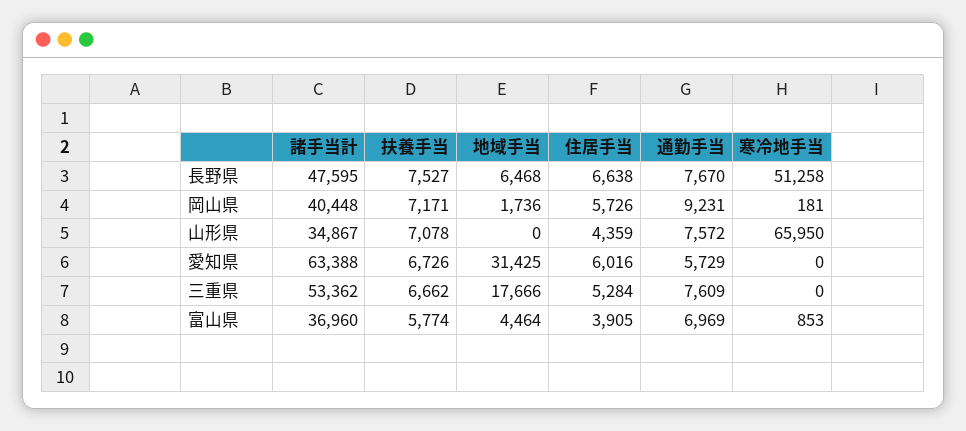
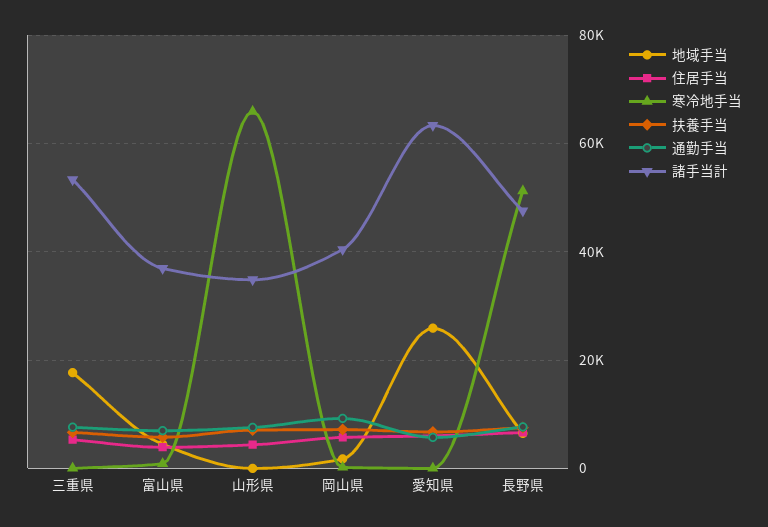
  {
    "諸手当計": {
      "長野県": 47595,
      "岡山県": 40448,
      "山形県": 34867,
      "愛知県": 63388,
      "三重県": 53362,
      "富山県": 36960
    },
    "扶養手当": {
      "長野県": 7527,
      "岡山県": 7171,
      "山形県": 7078,
      "愛知県": 6726,
      "三重県": 6662,
      "富山県": 5774
    },
    "地域手当": {
      "長野県": 6468,
      "岡山県": 1736,
      "山形県": 0,
-     "愛知県": 31425,
+     "愛知県": 26000,
      "三重県": 17666,
      "富山県": 4464
    },
    "住居手当": {
      "長野県": 6638,
      "岡山県": 5726,
      "山形県": 4359,
      "愛知県": 6016,
      "三重県": 5284,
      "富山県": 3905
    },
    "通勤手当": {
      "長野県": 7670,
      "岡山県": 9231,
      "山形県": 7572,
      "愛知県": 5729,
      "三重県": 7609,
      "富山県": 6969
    },
    "寒冷地手当": {
      "長野県": 51258,
      "岡山県": 181,
      "山形県": 65950,
      "愛知県": 0,
      "三重県": 0,
      "富山県": 853
    }
  }

